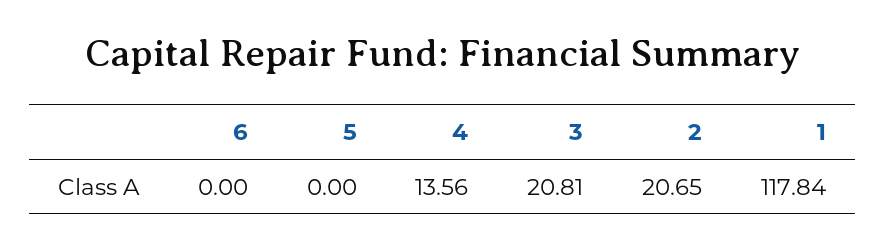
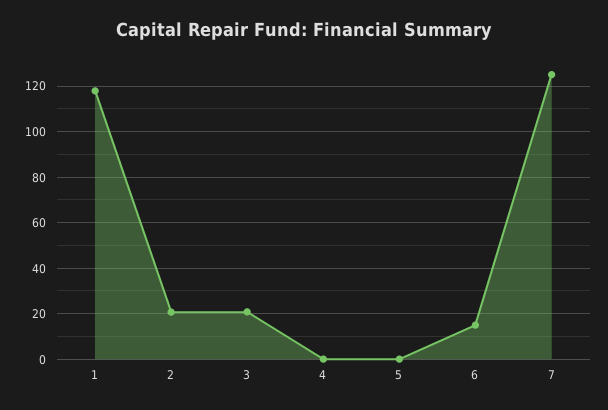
  {
-   "6": 0,
+   "6": 15,
    "5": 0,
-   "4": 13.56,
+   "4": 0,
    "3": 20.81,
    "2": 20.65,
-   "1": 117.84
+   "1": 117.84,
+   "7": 125
  }

